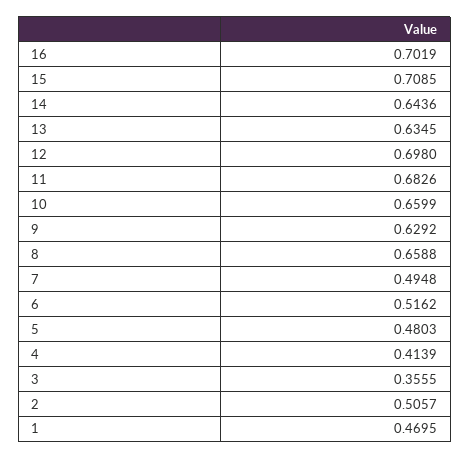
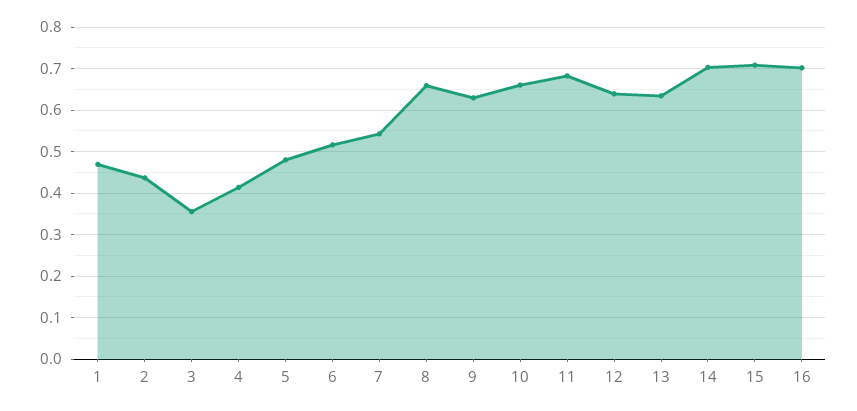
  {
    "16": 0.7019,
    "15": 0.7085,
-   "14": 0.6436,
+   "14": 0.7,
    "13": 0.6345,
-   "12": 0.698,
+   "12": 0.64,
    "11": 0.6826,
    "10": 0.6599,
    "9": 0.6292,
    "8": 0.6588,
-   "7": 0.4948,
+   "7": 0.54,
    "6": 0.5162,
    "5": 0.4803,
    "4": 0.4139,
    "3": 0.3555,
-   "2": 0.5057,
+   "2": 0.44,
    "1": 0.4695
  }

